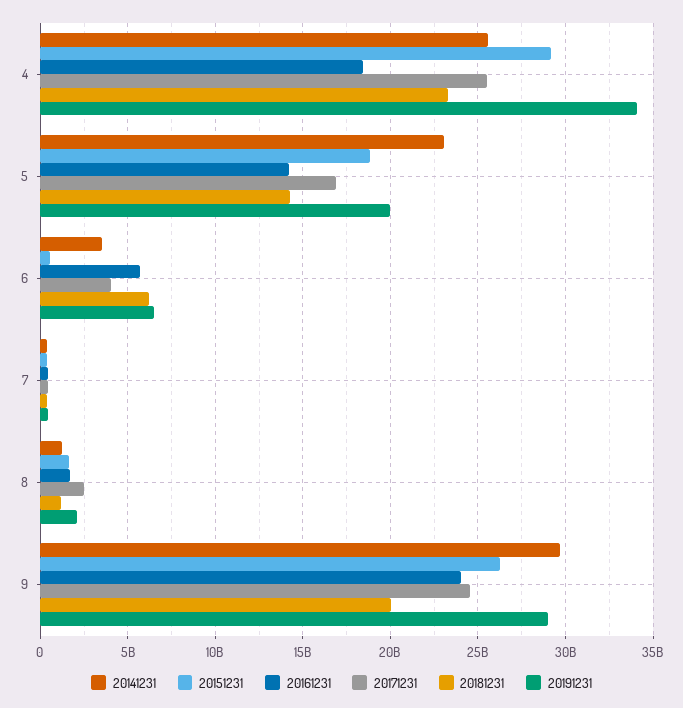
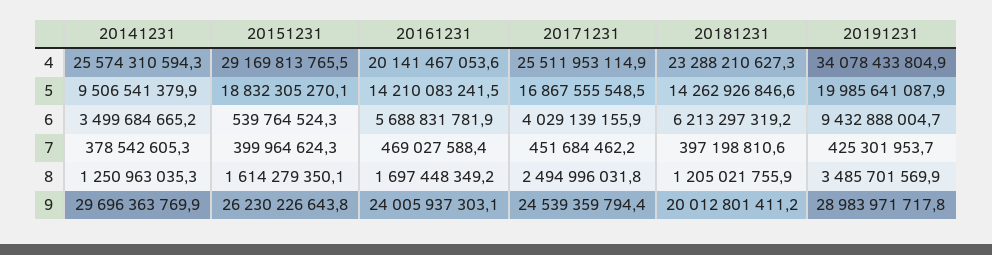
  {
    "20141231": {
      "4": 25574310594.3,
-     "5": 23000000000,
+     "5": 9506541379.9,
      "6": 3499684665.2,
      "7": 378542605.3,
      "8": 1250963035.3,
      "9": 29696363769.9
    },
    "20151231": {
      "4": 29169813765.5,
      "5": 18832305270.1,
      "6": 539764524.3,
      "7": 399964624.3,
      "8": 1614279350.1,
      "9": 26230226643.8
    },
    "20161231": {
-     "4": 18500000000,
+     "4": 20141467053.6,
      "5": 14210083241.5,
      "6": 5688831781.9,
      "7": 469027588.4,
      "8": 1697448349.2,
      "9": 24005937303.1
    },
    "20171231": {
      "4": 25511953114.9,
      "5": 16867555548.5,
      "6": 4029139155.9,
      "7": 451684462.2,
      "8": 2494996031.8,
      "9": 24539359794.4
    },
    "20181231": {
      "4": 23288210627.3,
      "5": 14262926846.6,
      "6": 6213297319.2,
      "7": 397198810.6,
      "8": 1205021755.9,
      "9": 20012801411.2
    },
    "20191231": {
      "4": 34078433804.9,
      "5": 19985641087.9,
-     "6": 6500000000,
+     "6": 9432888004.7,
      "7": 425301953.7,
-     "8": 2000000000,
+     "8": 3485701569.9,
      "9": 28983971717.8
    }
  }

